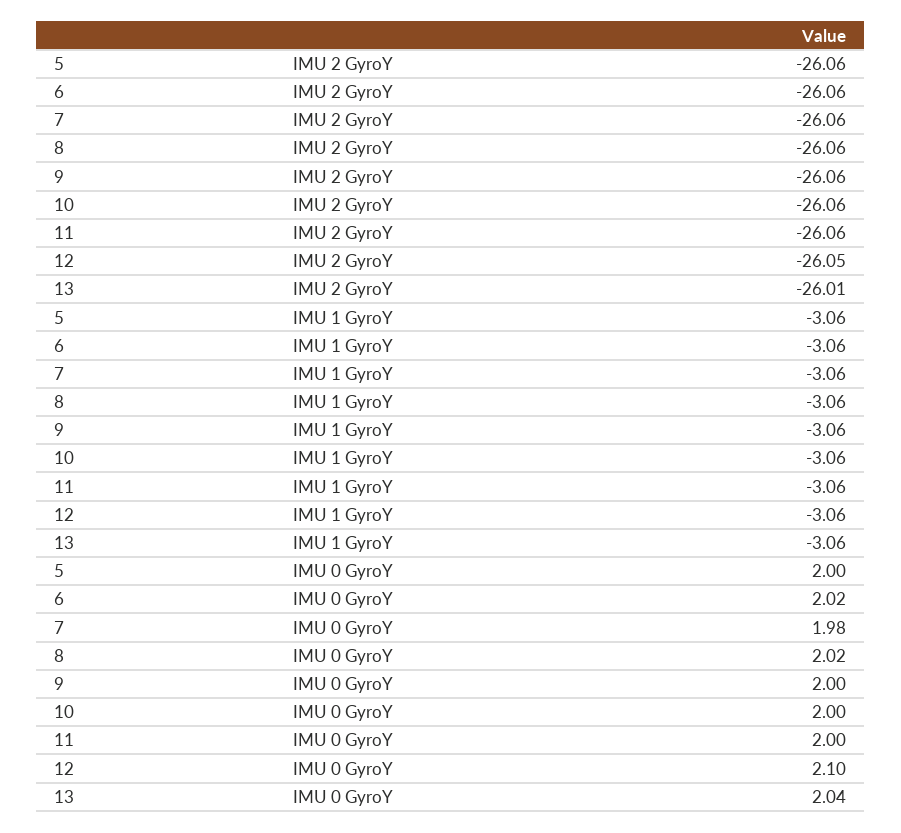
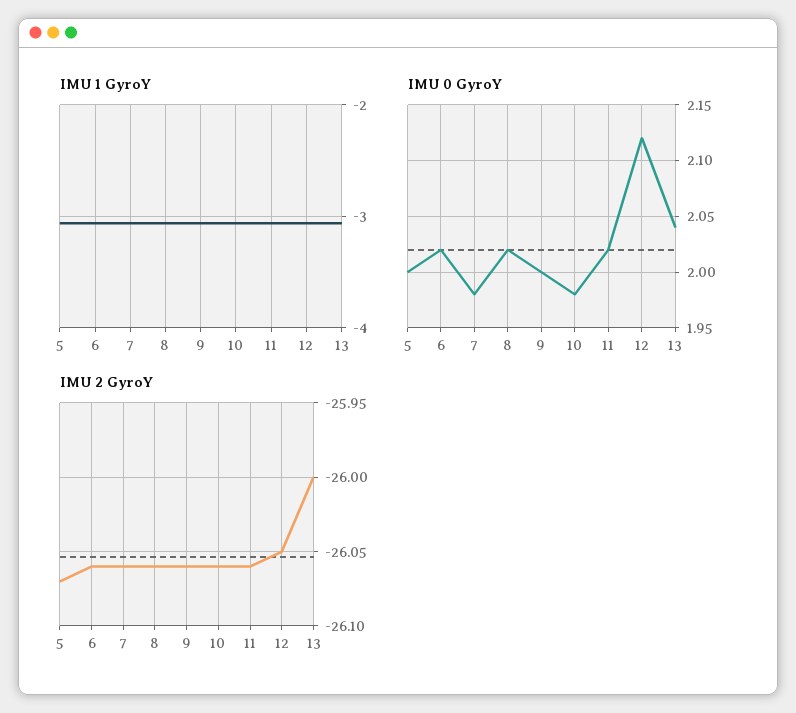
  {
    "IMU 2 GyroY": {
-     "5": -26.06,
+     "5": -26.07,
      "6": -26.06,
      "7": -26.06,
      "8": -26.06,
      "9": -26.06,
      "10": -26.06,
      "11": -26.06,
      "12": -26.05,
-     "13": -26.01
+     "13": -26
    },
    "IMU 1 GyroY": {
      "5": -3.06,
      "6": -3.06,
      "7": -3.06,
      "8": -3.06,
      "9": -3.06,
      "10": -3.06,
      "11": -3.06,
      "12": -3.06,
      "13": -3.06
    },
    "IMU 0 GyroY": {
      "5": 2,
      "6": 2.02,
      "7": 1.98,
      "8": 2.02,
      "9": 2,
-     "10": 2,
+     "10": 1.98,
-     "11": 2,
+     "11": 2.02,
-     "12": 2.1,
+     "12": 2.12,
      "13": 2.04
    }
  }

